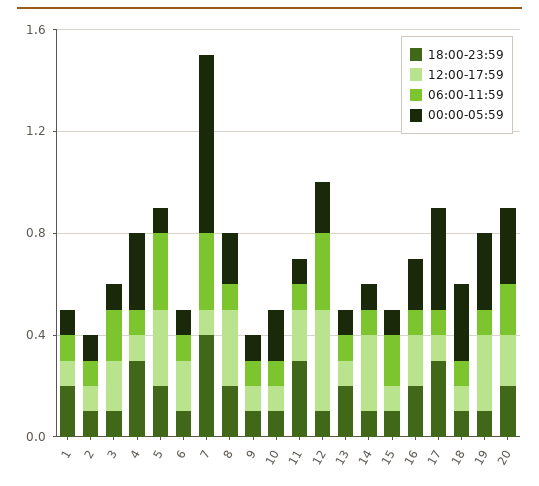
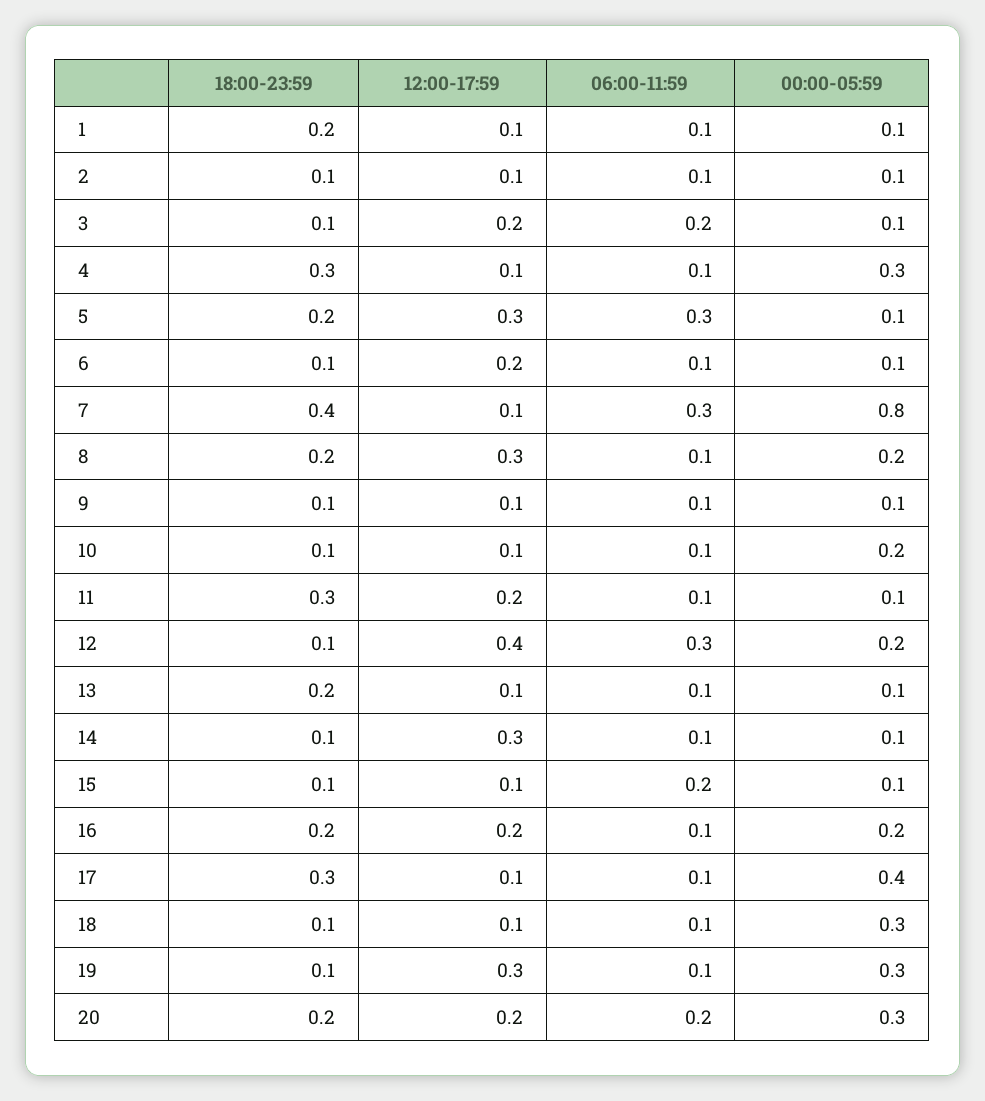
  {
    "18:00-23:59": {
      "1": 0.2,
      "2": 0.1,
      "3": 0.1,
      "4": 0.3,
      "5": 0.2,
      "6": 0.1,
      "7": 0.4,
      "8": 0.2,
      "9": 0.1,
      "10": 0.1,
      "11": 0.3,
      "12": 0.1,
      "13": 0.2,
      "14": 0.1,
      "15": 0.1,
      "16": 0.2,
      "17": 0.3,
      "18": 0.1,
      "19": 0.1,
      "20": 0.2
    },
    "12:00-17:59": {
      "1": 0.1,
      "2": 0.1,
      "3": 0.2,
      "4": 0.1,
      "5": 0.3,
      "6": 0.2,
      "7": 0.1,
      "8": 0.3,
      "9": 0.1,
      "10": 0.1,
      "11": 0.2,
      "12": 0.4,
      "13": 0.1,
      "14": 0.3,
      "15": 0.1,
      "16": 0.2,
      "17": 0.1,
      "18": 0.1,
      "19": 0.3,
      "20": 0.2
    },
    "06:00-11:59": {
      "1": 0.1,
      "2": 0.1,
      "3": 0.2,
      "4": 0.1,
      "5": 0.3,
      "6": 0.1,
      "7": 0.3,
      "8": 0.1,
      "9": 0.1,
      "10": 0.1,
      "11": 0.1,
      "12": 0.3,
      "13": 0.1,
      "14": 0.1,
      "15": 0.2,
      "16": 0.1,
      "17": 0.1,
      "18": 0.1,
      "19": 0.1,
      "20": 0.2
    },
    "00:00-05:59": {
      "1": 0.1,
      "2": 0.1,
      "3": 0.1,
      "4": 0.3,
      "5": 0.1,
      "6": 0.1,
-     "7": 0.7,
+     "7": 0.8,
      "8": 0.2,
      "9": 0.1,
      "10": 0.2,
      "11": 0.1,
      "12": 0.2,
      "13": 0.1,
      "14": 0.1,
      "15": 0.1,
      "16": 0.2,
      "17": 0.4,
      "18": 0.3,
      "19": 0.3,
      "20": 0.3
    }
  }

